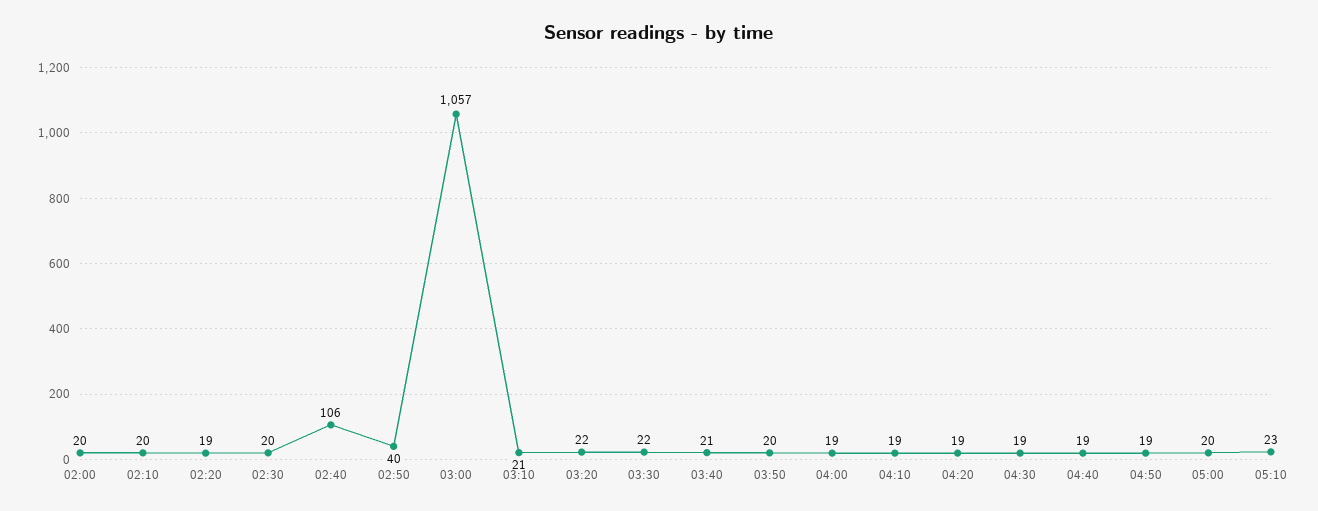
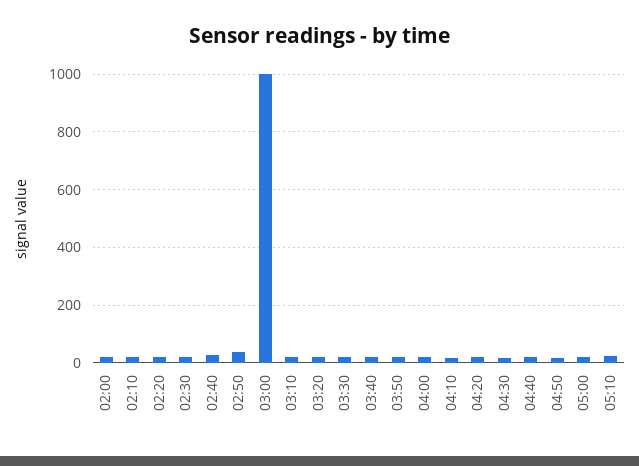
  {
    "02:00": 20,
    "02:10": 20,
    "02:20": 19,
    "02:30": 20,
-   "02:40": 106,
+   "02:40": 25,
    "02:50": 40,
-   "03:00": 1057,
+   "03:00": 1000,
    "03:10": 21,
    "03:20": 22,
    "03:30": 22,
    "03:40": 21,
    "03:50": 20,
    "04:00": 19,
    "04:10": 19,
    "04:20": 19,
    "04:30": 19,
    "04:40": 19,
    "04:50": 19,
    "05:00": 20,
    "05:10": 23
  }

